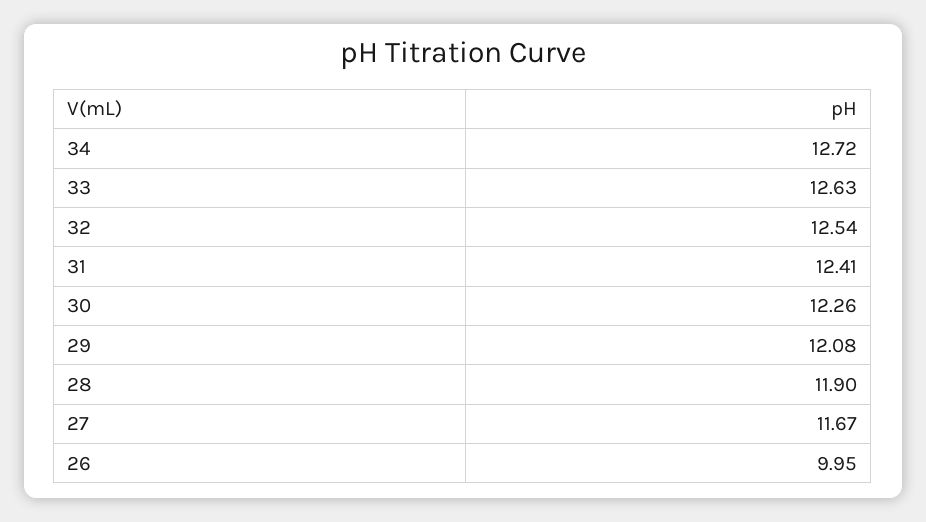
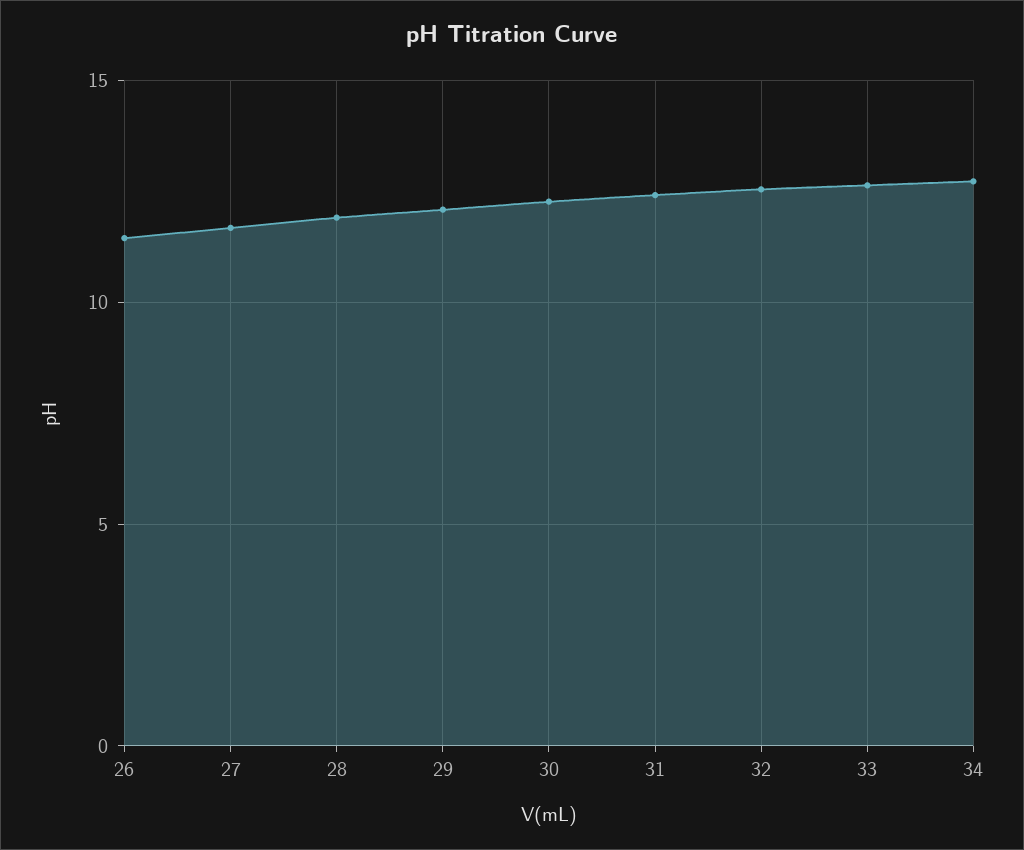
  {
    "34": 12.72,
    "33": 12.63,
    "32": 12.54,
    "31": 12.41,
    "30": 12.26,
    "29": 12.08,
    "28": 11.9,
    "27": 11.67,
-   "26": 9.95
+   "26": 11.5
  }

